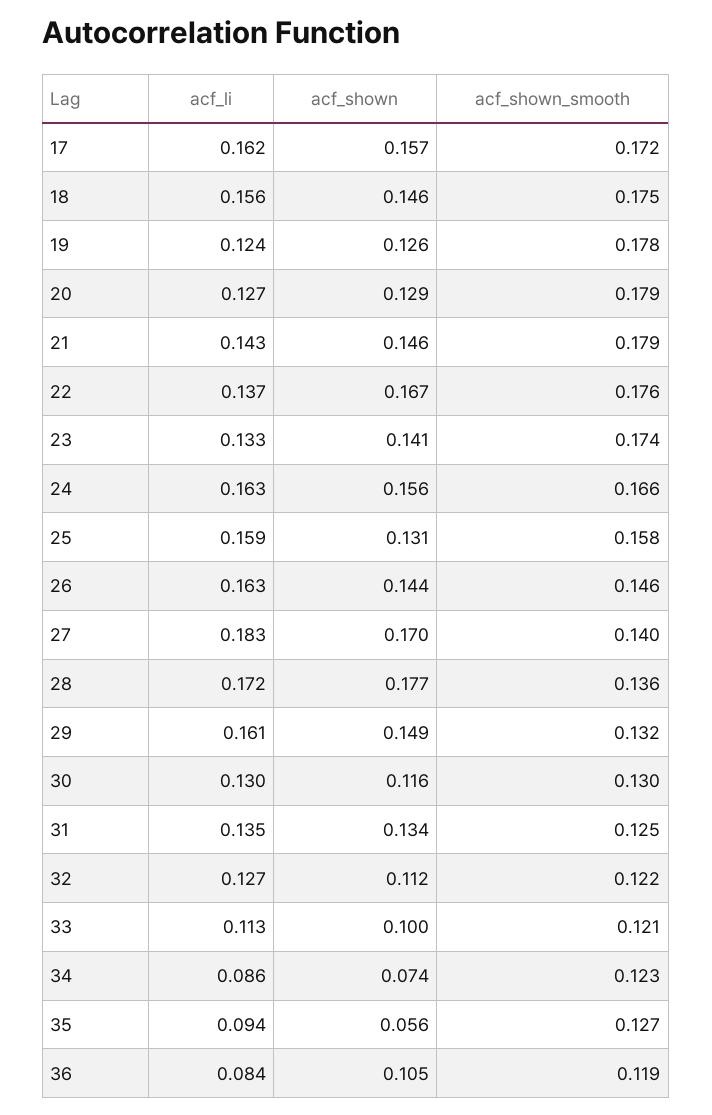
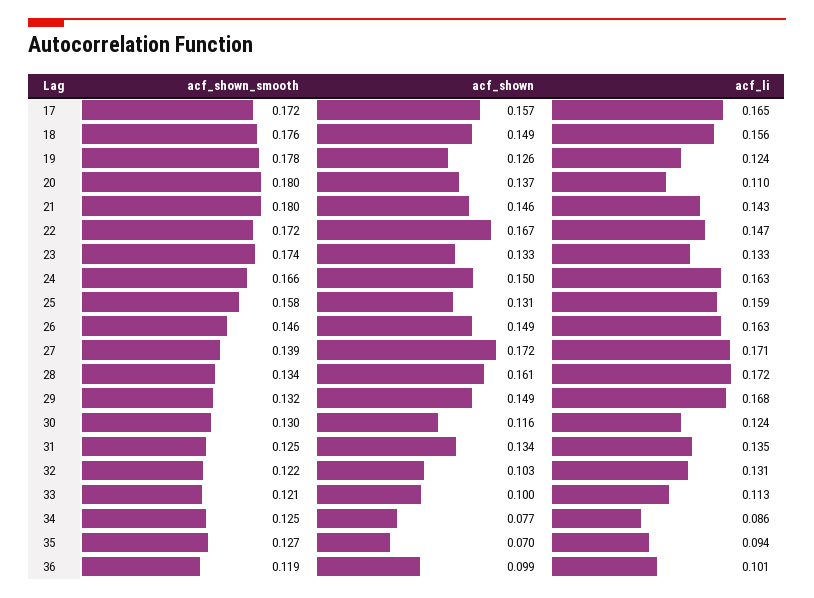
  {
    "acf_li": {
-     "17": 0.162,
+     "17": 0.165,
      "18": 0.156,
      "19": 0.124,
-     "20": 0.127,
+     "20": 0.11,
      "21": 0.143,
-     "22": 0.137,
+     "22": 0.147,
      "23": 0.133,
      "24": 0.163,
      "25": 0.159,
      "26": 0.163,
-     "27": 0.183,
+     "27": 0.171,
      "28": 0.172,
-     "29": 0.161,
+     "29": 0.168,
-     "30": 0.13,
+     "30": 0.124,
      "31": 0.135,
-     "32": 0.127,
+     "32": 0.131,
      "33": 0.113,
      "34": 0.086,
      "35": 0.094,
-     "36": 0.084
+     "36": 0.101
    },
    "acf_shown": {
      "17": 0.157,
-     "18": 0.146,
+     "18": 0.149,
      "19": 0.126,
-     "20": 0.129,
+     "20": 0.137,
      "21": 0.146,
      "22": 0.167,
-     "23": 0.141,
+     "23": 0.133,
-     "24": 0.156,
+     "24": 0.15,
      "25": 0.131,
-     "26": 0.144,
+     "26": 0.149,
-     "27": 0.17,
+     "27": 0.172,
-     "28": 0.177,
+     "28": 0.161,
      "29": 0.149,
      "30": 0.116,
      "31": 0.134,
-     "32": 0.112,
+     "32": 0.103,
      "33": 0.1,
-     "34": 0.074,
+     "34": 0.077,
-     "35": 0.056,
+     "35": 0.07,
-     "36": 0.105
+     "36": 0.099
    },
    "acf_shown_smooth": {
      "17": 0.172,
-     "18": 0.175,
+     "18": 0.176,
      "19": 0.178,
-     "20": 0.179,
+     "20": 0.18,
-     "21": 0.179,
+     "21": 0.18,
-     "22": 0.176,
+     "22": 0.172,
      "23": 0.174,
      "24": 0.166,
      "25": 0.158,
      "26": 0.146,
-     "27": 0.14,
+     "27": 0.139,
-     "28": 0.136,
+     "28": 0.134,
      "29": 0.132,
      "30": 0.13,
      "31": 0.125,
      "32": 0.122,
      "33": 0.121,
-     "34": 0.123,
+     "34": 0.125,
      "35": 0.127,
      "36": 0.119
    }
  }

